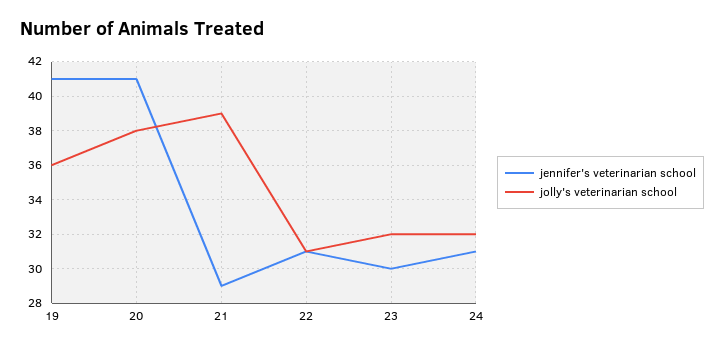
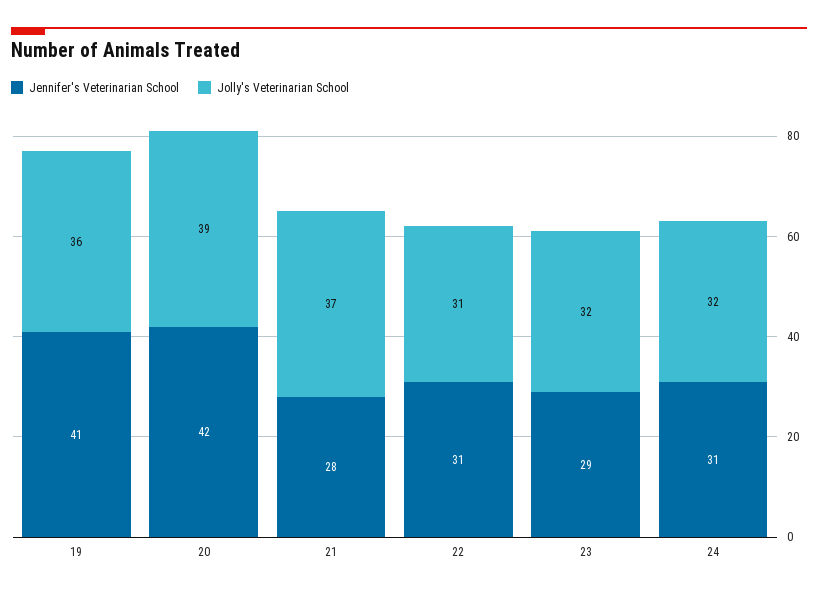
  {
    "jennifer's veterinarian school": {
      "19": 41,
-     "20": 41,
+     "20": 42,
-     "21": 29,
+     "21": 28,
      "22": 31,
-     "23": 30,
+     "23": 29,
      "24": 31
    },
    "jolly's veterinarian school": {
      "19": 36,
-     "20": 38,
+     "20": 39,
-     "21": 39,
+     "21": 37,
      "22": 31,
      "23": 32,
      "24": 32
    }
  }

